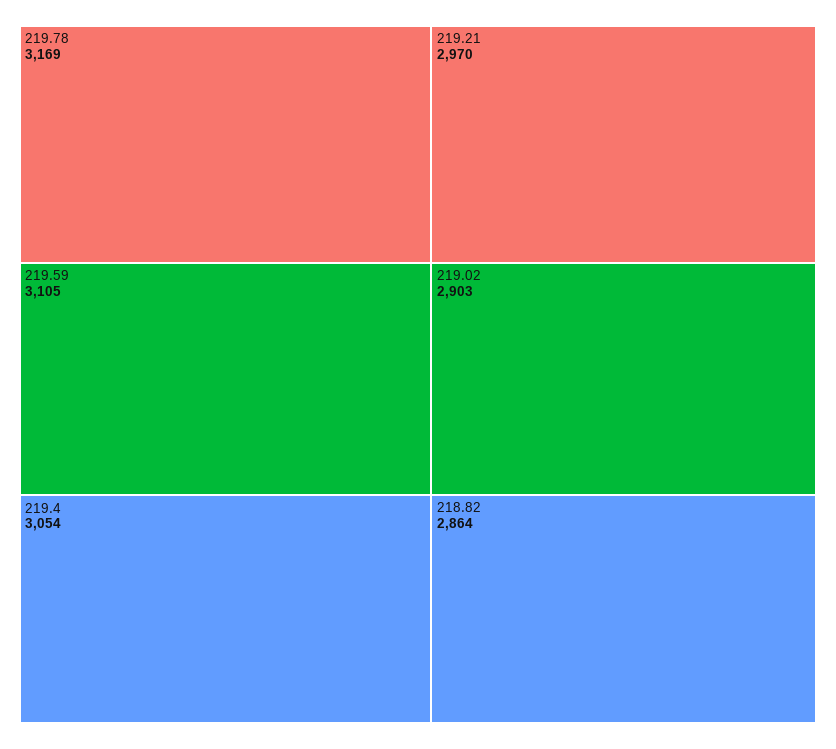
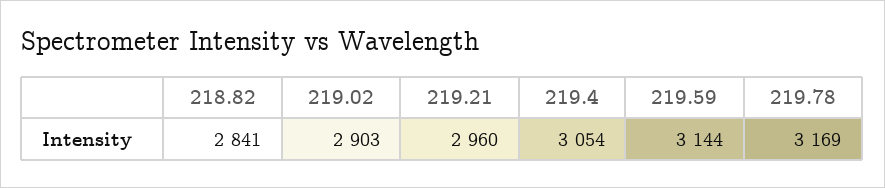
  {
    "219.78": 3169,
-   "219.59": 3105,
+   "219.59": 3144,
    "219.4": 3054,
-   "219.21": 2970,
+   "219.21": 2960,
    "219.02": 2903,
-   "218.82": 2864
+   "218.82": 2841
  }

